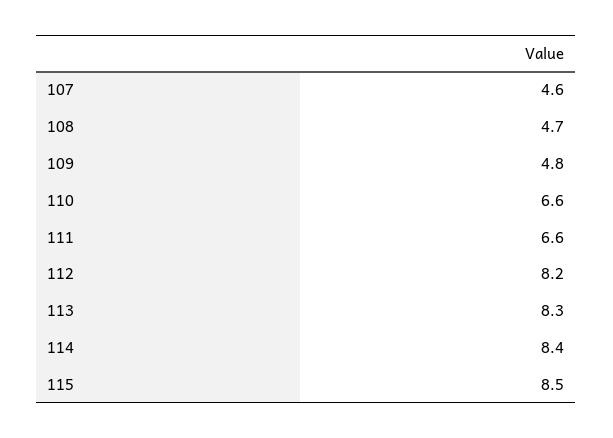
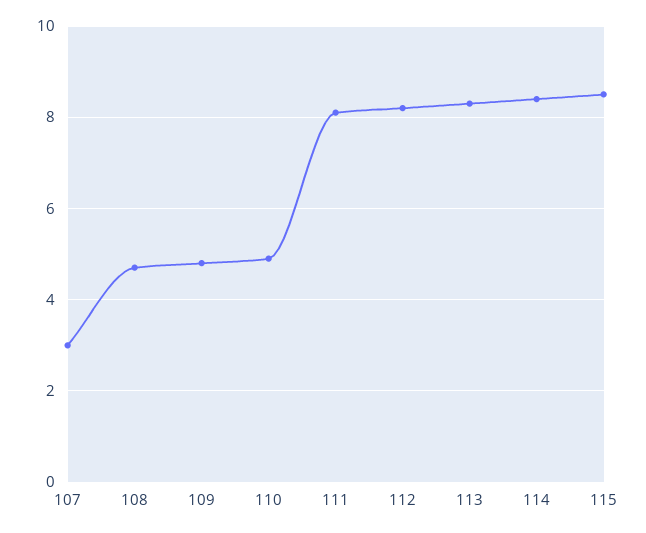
  {
-   "107": 4.6,
+   "107": 3,
    "108": 4.7,
    "109": 4.8,
-   "110": 6.6,
+   "110": 5,
-   "111": 6.6,
+   "111": 8,
    "112": 8.2,
    "113": 8.3,
    "114": 8.4,
    "115": 8.5
  }

